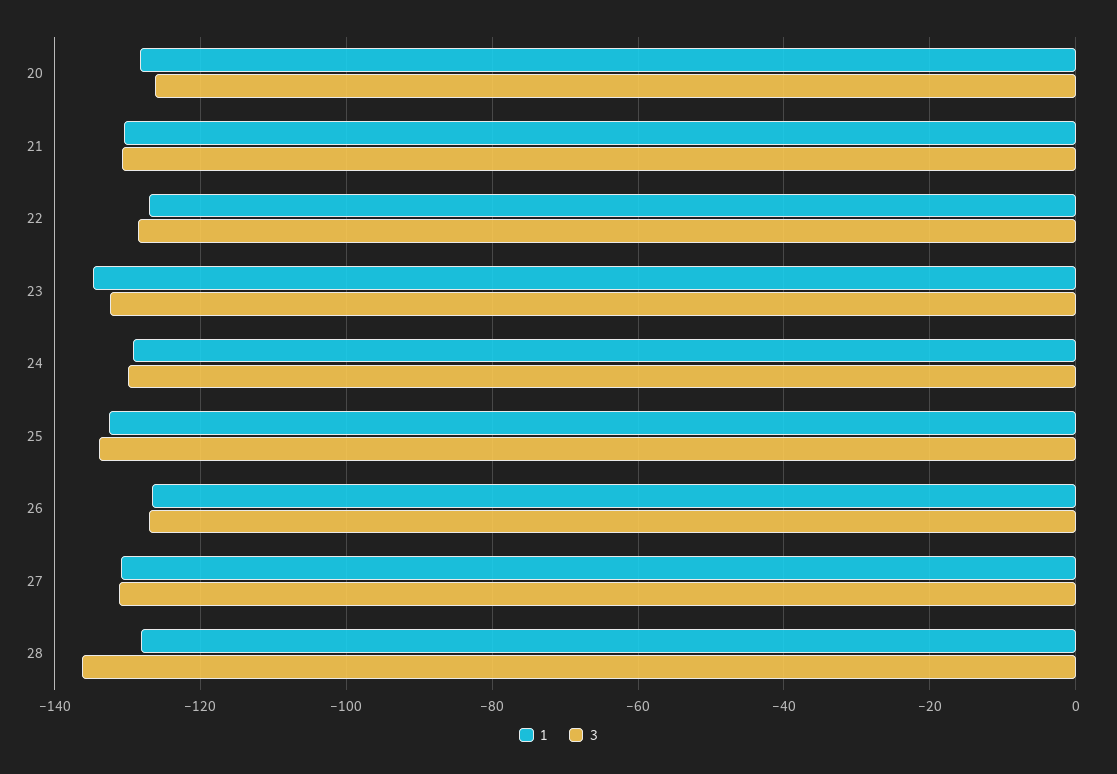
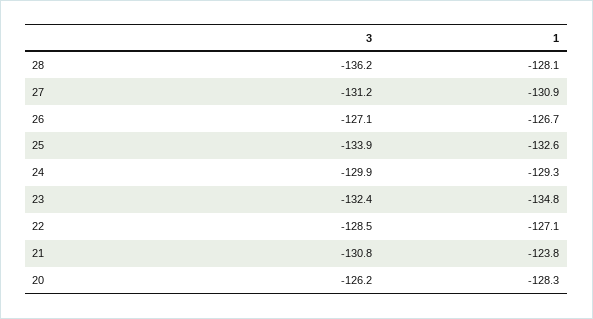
  {
    "1": {
      "20": -128.3,
-     "21": -130,
+     "21": -123.8,
      "22": -127.1,
      "23": -134.8,
      "24": -129.3,
      "25": -132.6,
      "26": -126.7,
      "27": -130.9,
      "28": -128.1
    },
    "3": {
      "20": -126.2,
      "21": -130.8,
      "22": -128.5,
      "23": -132.4,
      "24": -129.9,
      "25": -133.9,
      "26": -127.1,
      "27": -131.2,
      "28": -136.2
    }
  }

